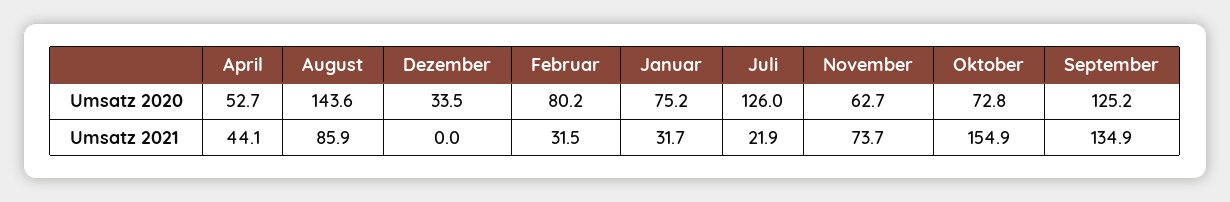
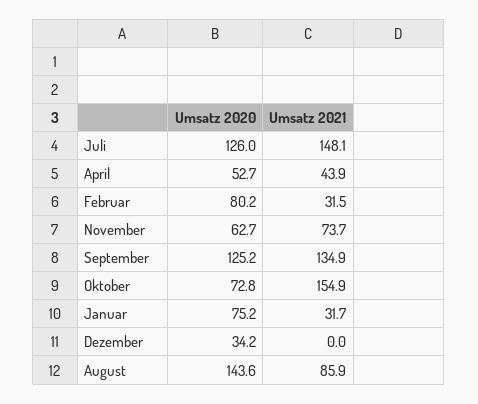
  {
    "April": {
      "Umsatz 2020": 52.7,
-     "Umsatz 2021": 44.1
+     "Umsatz 2021": 43.9
    },
    "August": {
      "Umsatz 2020": 143.6,
      "Umsatz 2021": 85.9
    },
    "Dezember": {
-     "Umsatz 2020": 33.5,
+     "Umsatz 2020": 34.2,
      "Umsatz 2021": 0
    },
    "Februar": {
      "Umsatz 2020": 80.2,
      "Umsatz 2021": 31.5
    },
    "Januar": {
      "Umsatz 2020": 75.2,
      "Umsatz 2021": 31.7
    },
    "Juli": {
      "Umsatz 2020": 126,
-     "Umsatz 2021": 21.9
+     "Umsatz 2021": 148.1
    },
    "November": {
      "Umsatz 2020": 62.7,
      "Umsatz 2021": 73.7
    },
    "Oktober": {
      "Umsatz 2020": 72.8,
      "Umsatz 2021": 154.9
    },
    "September": {
      "Umsatz 2020": 125.2,
      "Umsatz 2021": 134.9
    }
  }

